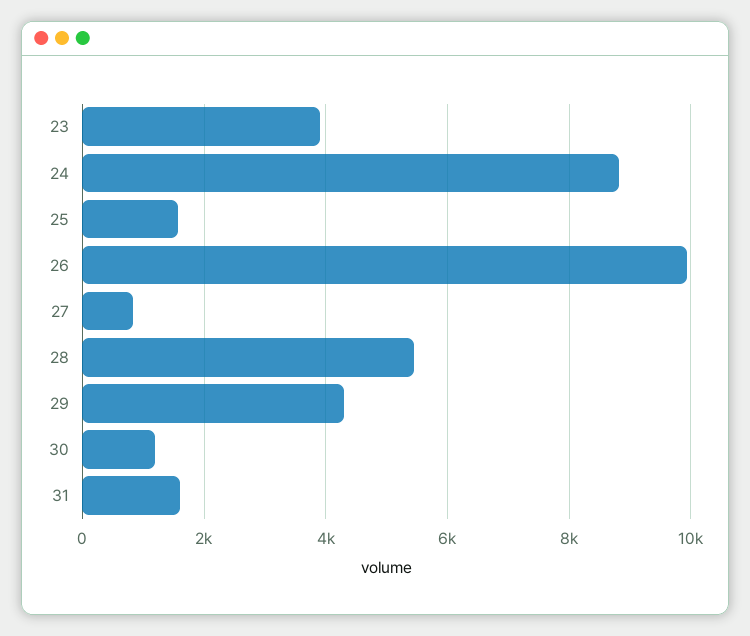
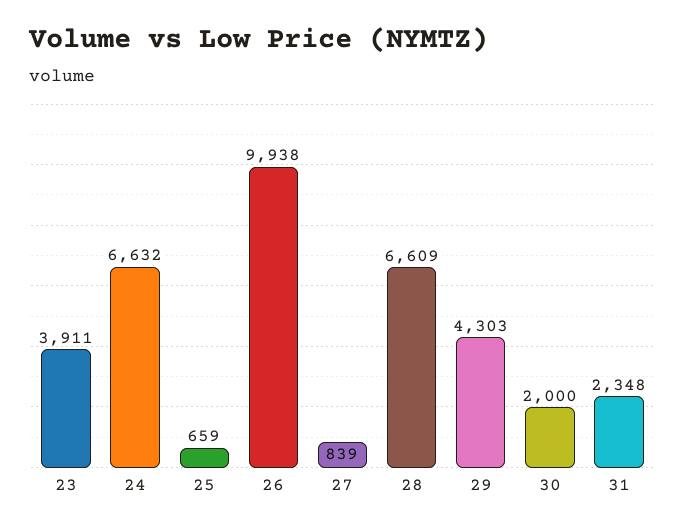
  {
    "23": 3911,
-   "24": 8800,
+   "24": 6632,
-   "25": 1600,
+   "25": 659,
    "26": 9938,
    "27": 839,
-   "28": 5400,
+   "28": 6609,
    "29": 4303,
-   "30": 1200,
+   "30": 2000,
-   "31": 1600
+   "31": 2348
  }

